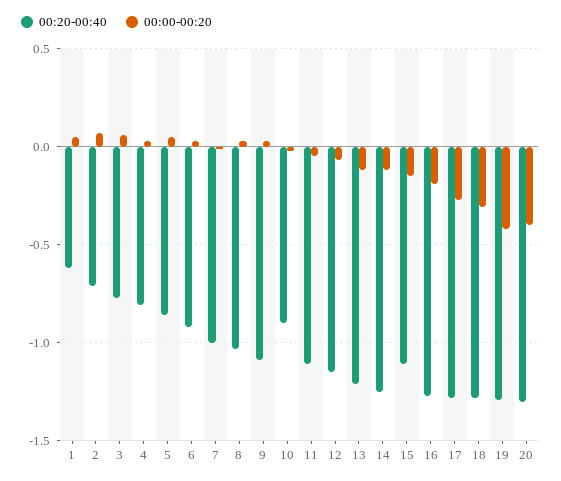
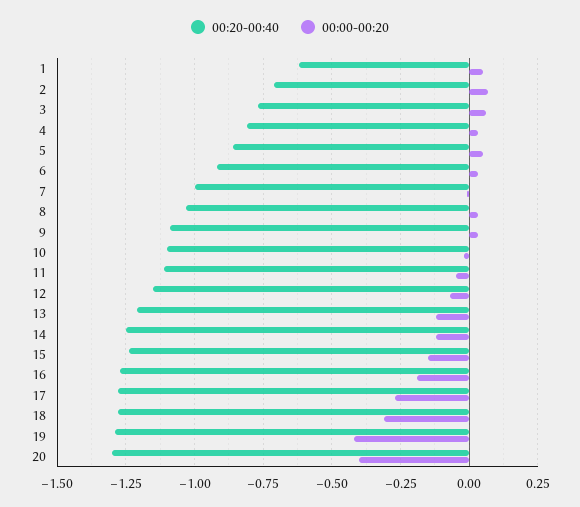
  {
    "00:20-00:40": {
      "1": -0.6,
      "2": -0.7,
      "3": -0.75,
      "4": -0.8,
      "5": -0.85,
      "6": -0.9,
      "7": -1,
      "8": -1.05,
      "9": -1.1,
-     "10": -0.9,
+     "10": -1.1,
      "11": -1.1,
      "12": -1.15,
      "13": -1.2,
      "14": -1.25,
-     "15": -1.1,
+     "15": -1.25,
      "16": -1.25,
      "17": -1.3,
      "18": -1.3,
      "19": -1.3,
      "20": -1.3
    },
    "00:00-00:20": {
      "1": 0.05,
      "2": 0.05,
      "3": 0.05,
      "4": 0.05,
      "5": 0.05,
      "6": 0.05,
      "7": 0,
      "8": 0.05,
      "9": 0.05,
      "10": 0,
      "11": -0.05,
      "12": -0.05,
      "13": -0.1,
      "14": -0.1,
      "15": -0.15,
      "16": -0.2,
      "17": -0.25,
      "18": -0.3,
      "19": -0.4,
      "20": -0.4
    }
  }

